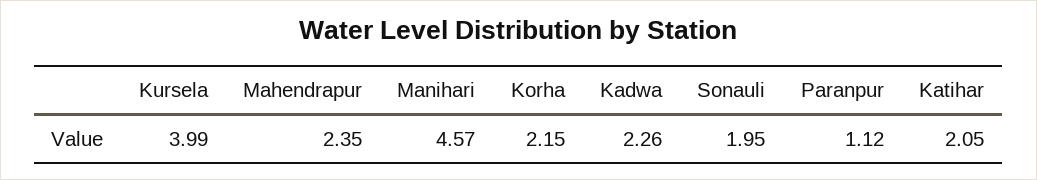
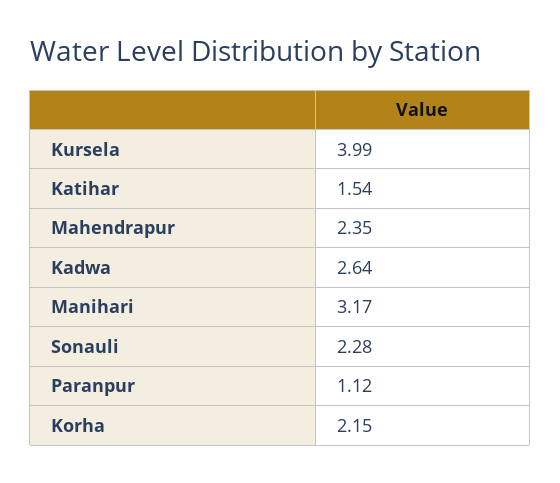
  {
    "Kursela": 3.99,
    "Mahendrapur": 2.35,
-   "Manihari": 4.57,
+   "Manihari": 3.17,
    "Korha": 2.15,
-   "Kadwa": 2.26,
+   "Kadwa": 2.64,
-   "Sonauli": 1.95,
+   "Sonauli": 2.28,
    "Paranpur": 1.12,
-   "Katihar": 2.05
+   "Katihar": 1.54
  }

